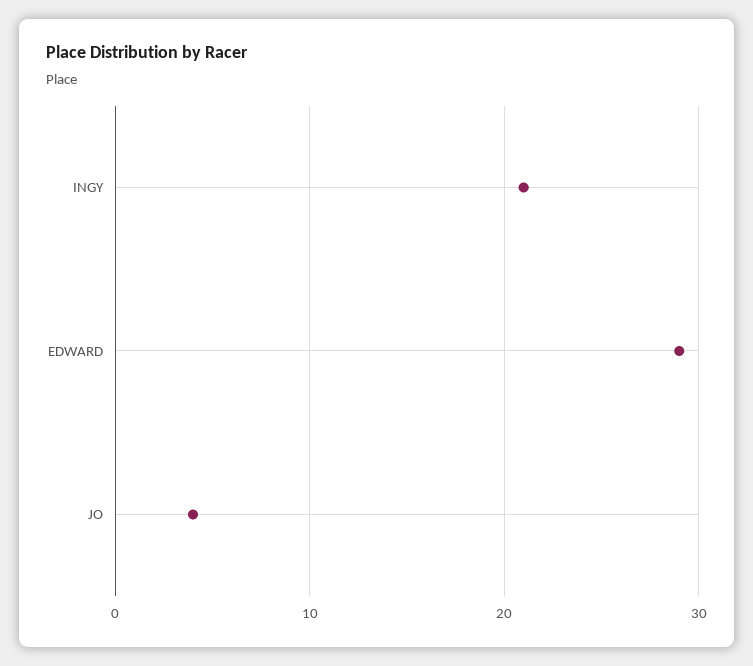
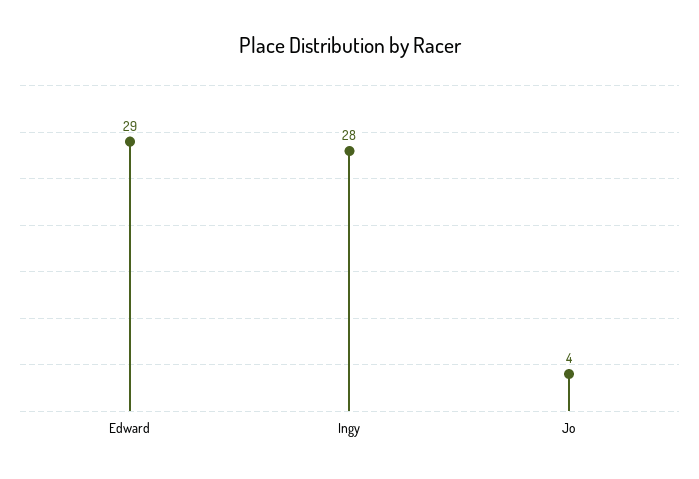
  {
-   "INGY": 21,
+   "INGY": 28,
    "EDWARD": 29,
    "JO": 4
  }

